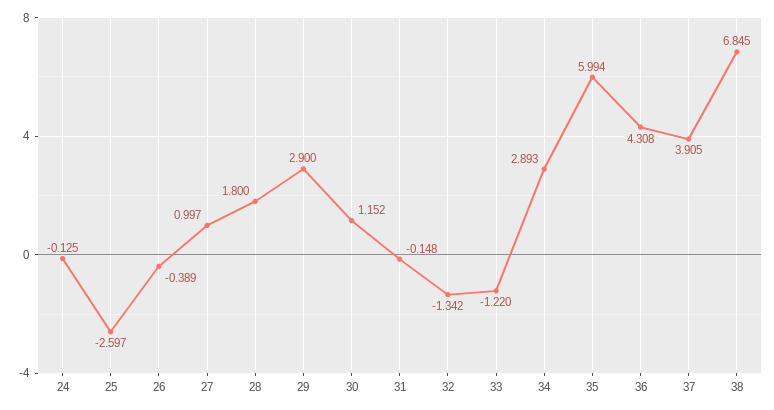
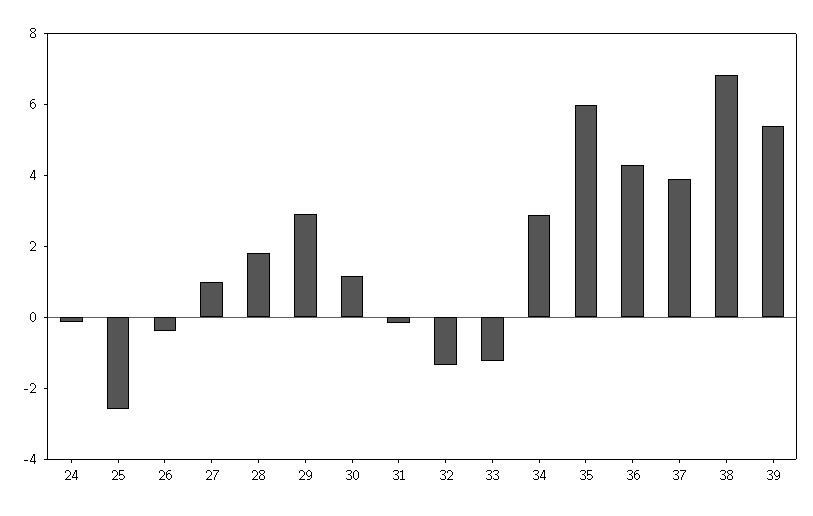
  {
    "24": -0.125,
    "25": -2.597,
    "26": -0.389,
    "27": 0.997,
    "28": 1.8,
    "29": 2.9,
    "30": 1.152,
    "31": -0.148,
    "32": -1.342,
    "33": -1.22,
    "34": 2.893,
    "35": 5.994,
    "36": 4.308,
    "37": 3.905,
-   "38": 6.845
+   "38": 6.845,
+   "39": 5.5
  }

